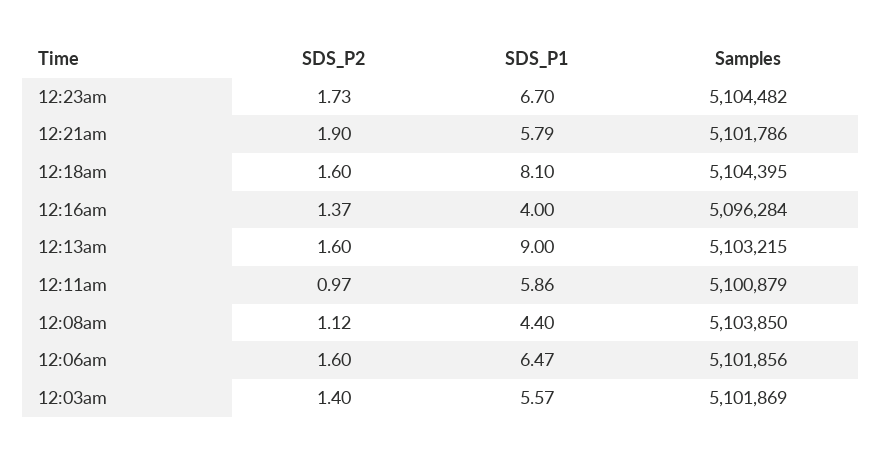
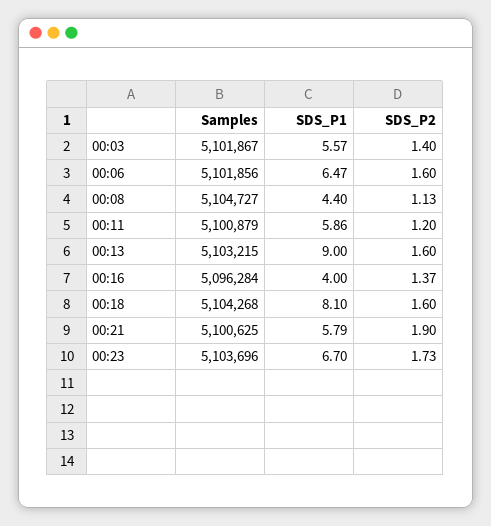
  {
    "SDS_P2": {
      "12:23am": 1.73,
      "12:21am": 1.9,
      "12:18am": 1.6,
      "12:16am": 1.37,
      "12:13am": 1.6,
-     "12:11am": 0.97,
+     "12:11am": 1.2,
-     "12:08am": 1.12,
+     "12:08am": 1.13,
      "12:06am": 1.6,
      "12:03am": 1.4
    },
    "SDS_P1": {
      "12:23am": 6.7,
      "12:21am": 5.79,
      "12:18am": 8.1,
      "12:16am": 4,
      "12:13am": 9,
      "12:11am": 5.86,
      "12:08am": 4.4,
      "12:06am": 6.47,
      "12:03am": 5.57
    },
    "Samples": {
-     "12:23am": 5104482,
+     "12:23am": 5103696,
-     "12:21am": 5101786,
+     "12:21am": 5100625,
-     "12:18am": 5104395,
+     "12:18am": 5104268,
      "12:16am": 5096284,
      "12:13am": 5103215,
      "12:11am": 5100879,
-     "12:08am": 5103850,
+     "12:08am": 5104727,
      "12:06am": 5101856,
-     "12:03am": 5101869
+     "12:03am": 5101867
    }
  }

